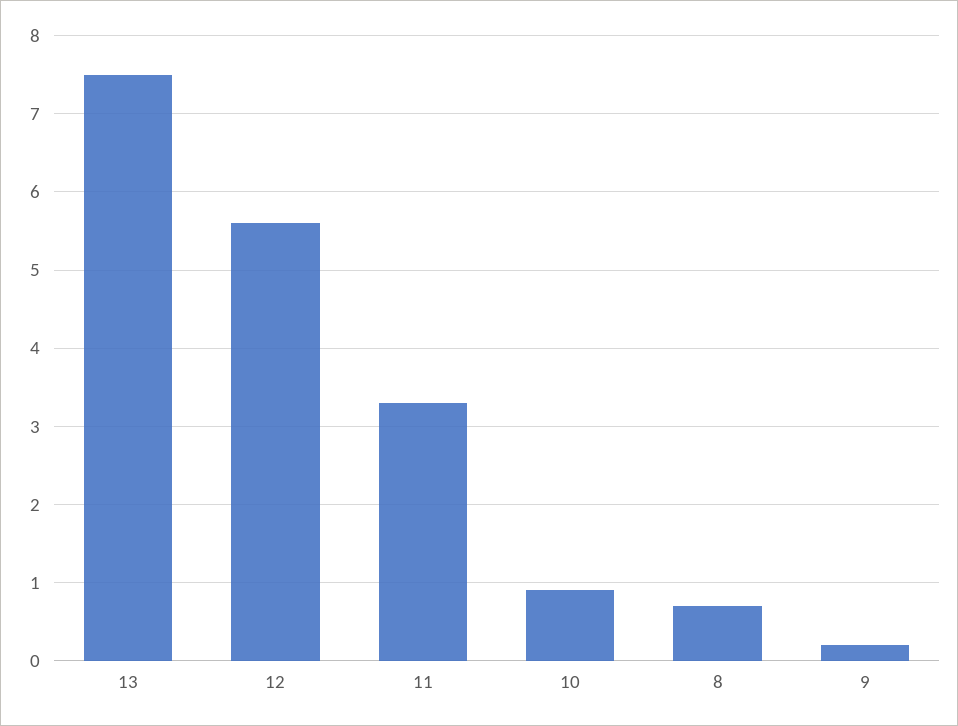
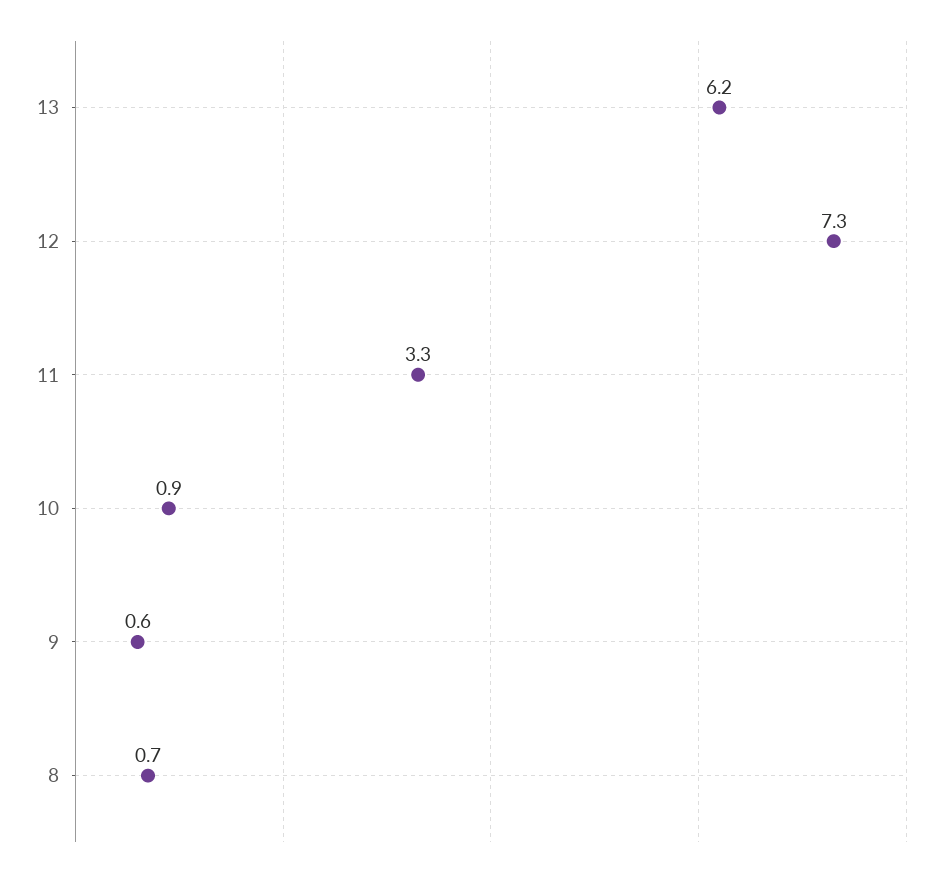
  {
-   "13": 7.5,
+   "13": 6.2,
-   "12": 5.6,
+   "12": 7.3,
    "11": 3.3,
    "10": 0.9,
    "8": 0.7,
-   "9": 0.2
+   "9": 0.6
  }

